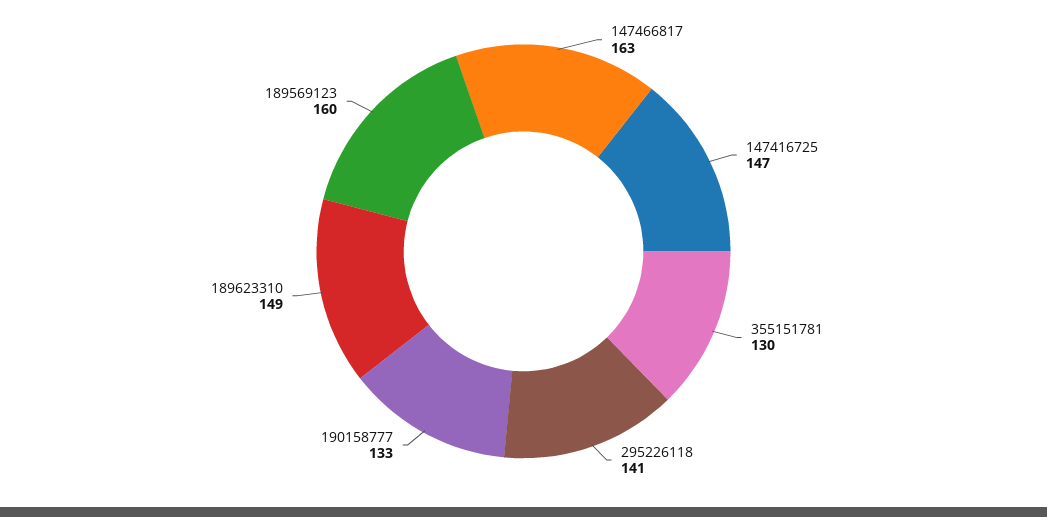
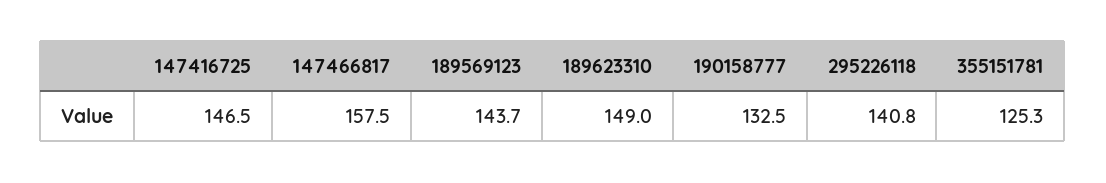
  {
-   "147466817": 163,
+   "147466817": 157.5,
    "147416725": 146.5,
-   "355151781": 130,
+   "355151781": 125.3,
    "295226118": 140.8,
    "190158777": 132.5,
    "189623310": 149,
-   "189569123": 160
+   "189569123": 143.7
  }

